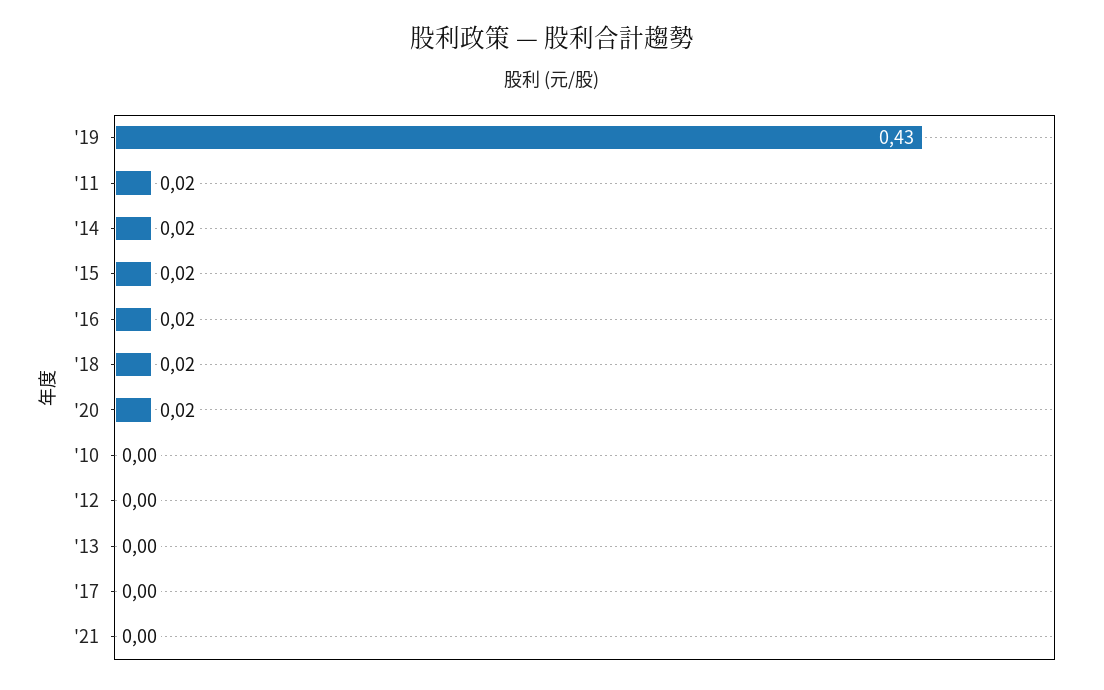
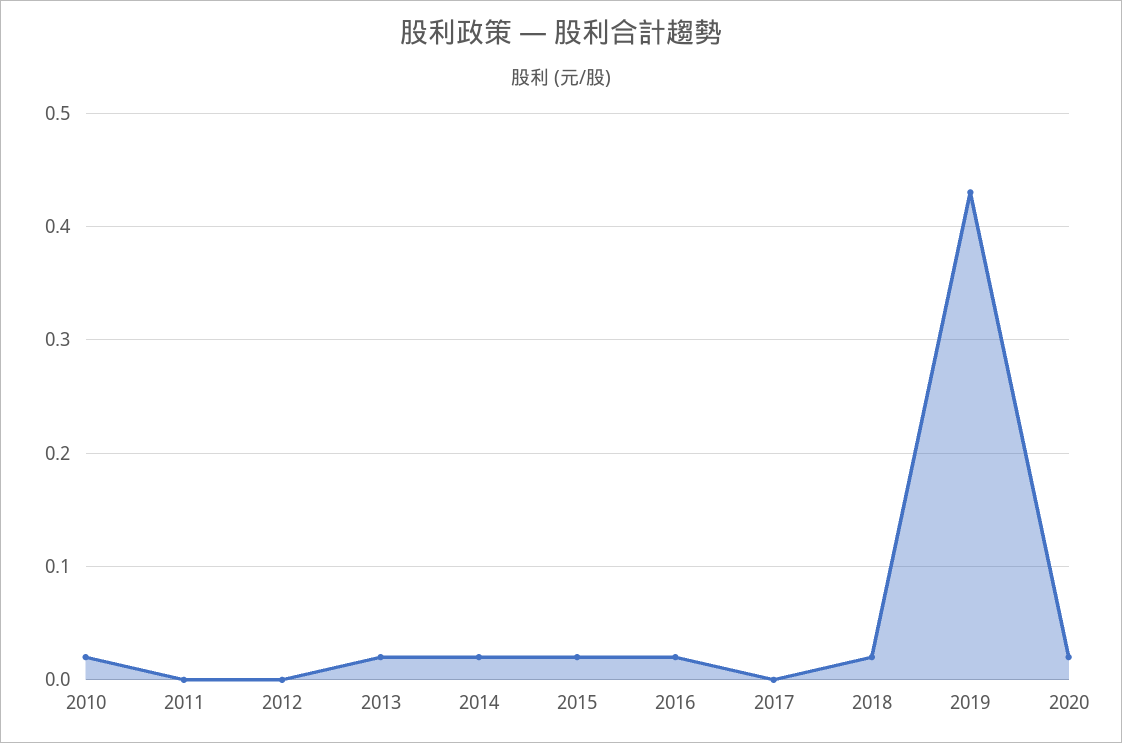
  {
    "'19": 0.43,
-   "'11": 0.02,
+   "'11": 0,
    "'14": 0.02,
    "'15": 0.02,
    "'16": 0.02,
    "'18": 0.02,
    "'20": 0.02,
-   "'10": 0,
+   "'10": 0.02,
    "'12": 0,
-   "'13": 0,
+   "'13": 0.02,
-   "'17": 0,
+   "'17": 0
-   "'21": 0
  }

